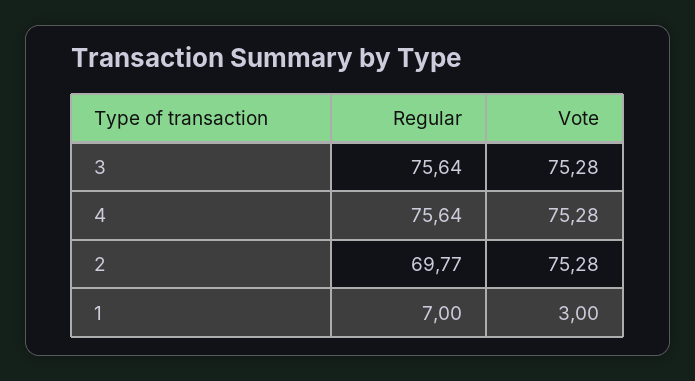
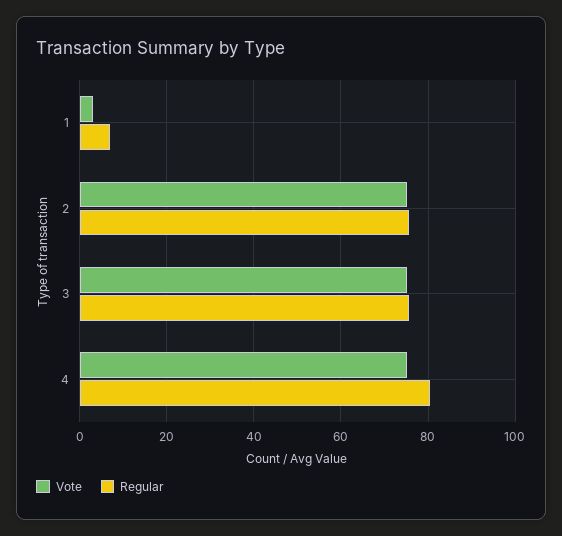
  {
    "Regular": {
      "3": 75.64,
-     "4": 75.64,
+     "4": 80,
-     "2": 69.77,
+     "2": 76,
      "1": 7
    },
    "Vote": {
      "3": 75.28,
      "4": 75.28,
      "2": 75.28,
      "1": 3
    }
  }

